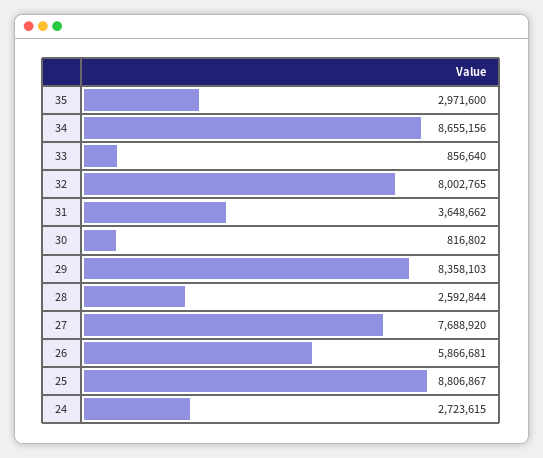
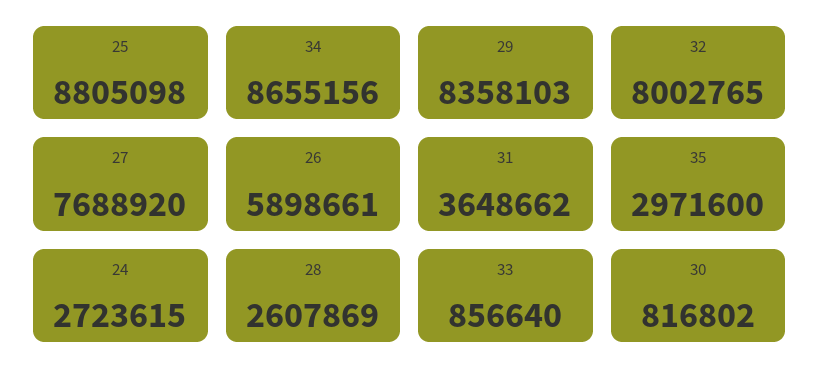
  {
    "35": 2971600,
    "34": 8655156,
    "33": 856640,
    "32": 8002765,
    "31": 3648662,
    "30": 816802,
    "29": 8358103,
-   "28": 2592844,
+   "28": 2607869,
    "27": 7688920,
-   "26": 5866681,
+   "26": 5898661,
-   "25": 8806867,
+   "25": 8805098,
    "24": 2723615
  }

